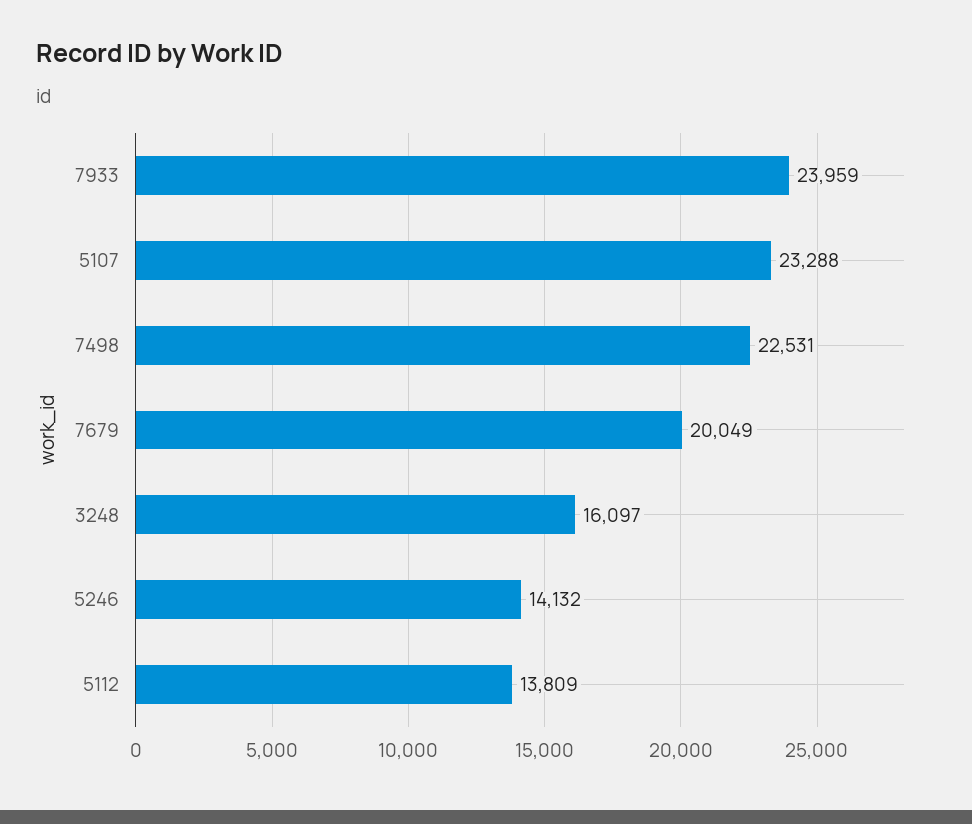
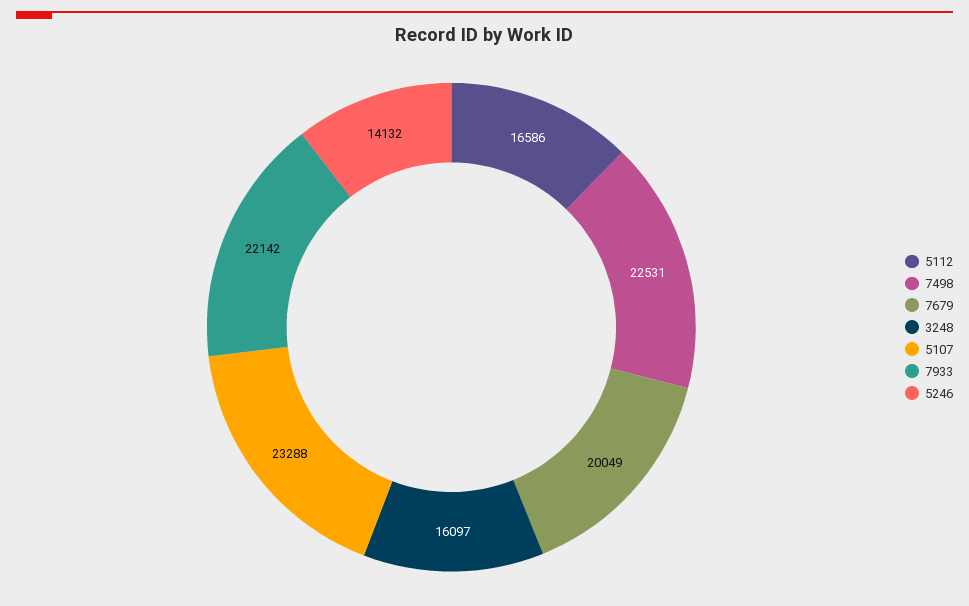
  {
-   "7933": 23959,
+   "7933": 22142,
    "5107": 23288,
    "7498": 22531,
    "7679": 20049,
    "3248": 16097,
    "5246": 14132,
-   "5112": 13809
+   "5112": 16586
  }

